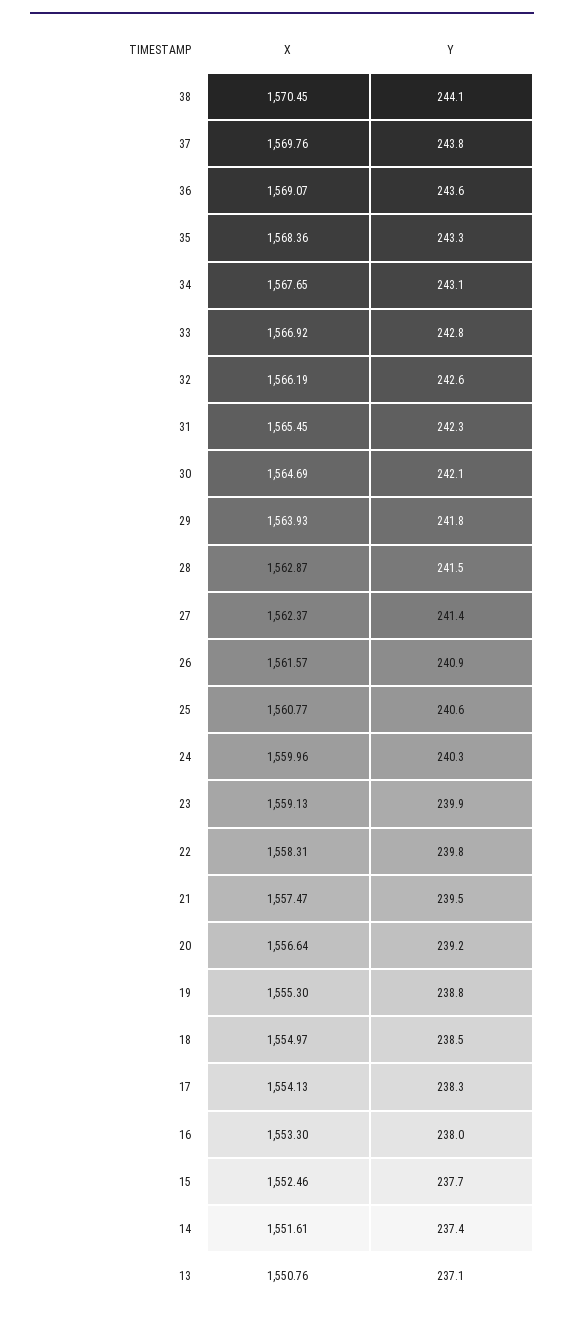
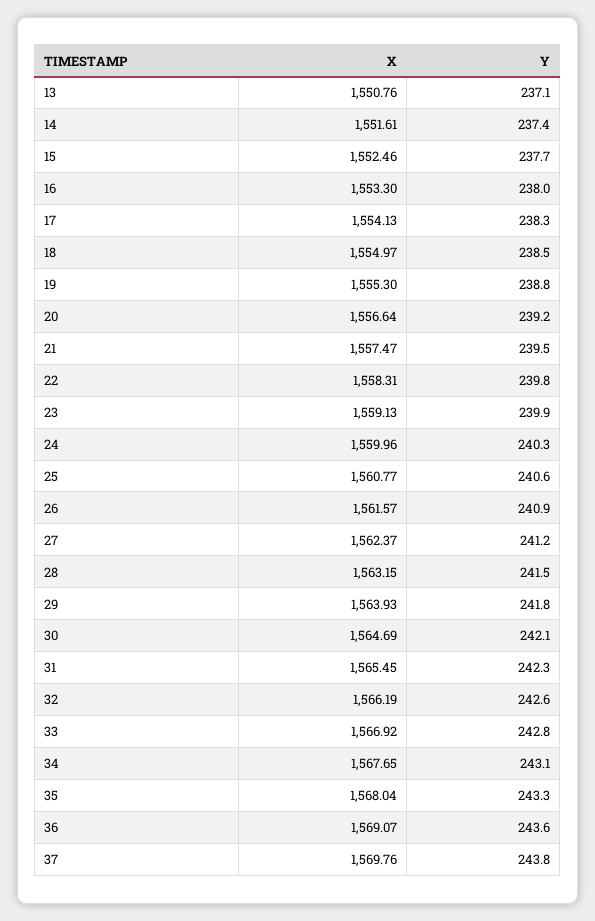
  {
    "X": {
-     "38": 1570.45,
      "37": 1569.76,
      "36": 1569.07,
-     "35": 1568.36,
+     "35": 1568.04,
      "34": 1567.65,
      "33": 1566.92,
      "32": 1566.19,
      "31": 1565.45,
      "30": 1564.69,
      "29": 1563.93,
-     "28": 1562.87,
+     "28": 1563.15,
      "27": 1562.37,
      "26": 1561.57,
      "25": 1560.77,
      "24": 1559.96,
      "23": 1559.13,
      "22": 1558.31,
      "21": 1557.47,
      "20": 1556.64,
      "19": 1555.3,
      "18": 1554.97,
      "17": 1554.13,
      "16": 1553.3,
      "15": 1552.46,
      "14": 1551.61,
      "13": 1550.76
    },
    "Y": {
-     "38": 244.1,
      "37": 243.8,
      "36": 243.6,
      "35": 243.3,
      "34": 243.1,
      "33": 242.8,
      "32": 242.6,
      "31": 242.3,
      "30": 242.1,
      "29": 241.8,
      "28": 241.5,
-     "27": 241.4,
+     "27": 241.2,
      "26": 240.9,
      "25": 240.6,
      "24": 240.3,
      "23": 239.9,
      "22": 239.8,
      "21": 239.5,
      "20": 239.2,
      "19": 238.8,
      "18": 238.5,
      "17": 238.3,
      "16": 238,
      "15": 237.7,
      "14": 237.4,
      "13": 237.1
    }
  }

